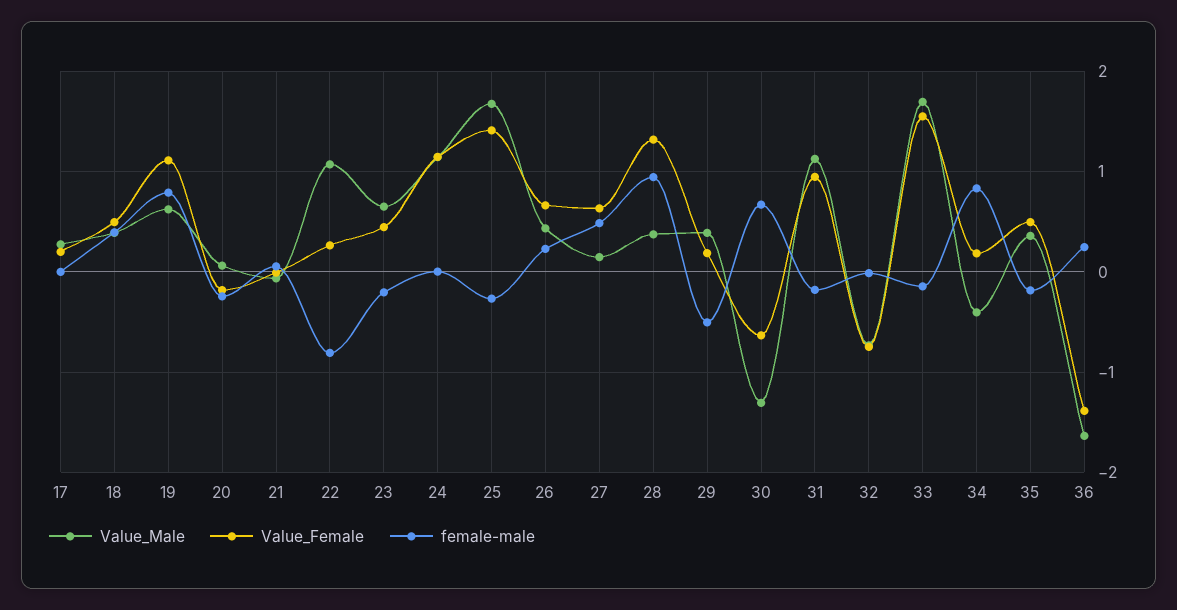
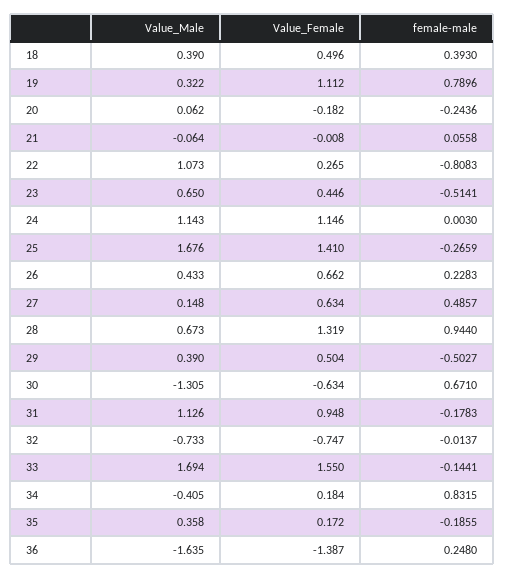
  {
    "Value_Male": {
-     "17": 0.3,
      "18": 0.39,
-     "19": 0.6,
+     "19": 0.322,
      "20": 0.062,
      "21": -0.064,
      "22": 1.073,
      "23": 0.65,
      "24": 1.143,
      "25": 1.676,
      "26": 0.433,
      "27": 0.148,
-     "28": 0.4,
+     "28": 0.673,
      "29": 0.39,
      "30": -1.305,
      "31": 1.126,
      "32": -0.733,
      "33": 1.694,
      "34": -0.405,
      "35": 0.358,
      "36": -1.635
    },
    "Value_Female": {
-     "17": 0.2,
      "18": 0.496,
      "19": 1.112,
      "20": -0.182,
      "21": -0.008,
      "22": 0.265,
      "23": 0.446,
      "24": 1.146,
      "25": 1.41,
      "26": 0.662,
      "27": 0.634,
      "28": 1.319,
-     "29": 0.2,
+     "29": 0.504,
      "30": -0.634,
      "31": 0.948,
      "32": -0.747,
      "33": 1.55,
      "34": 0.184,
-     "35": 0.5,
+     "35": 0.172,
      "36": -1.387
    },
    "female-male": {
-     "17": 0,
      "18": 0.393,
      "19": 0.7896,
      "20": -0.2436,
      "21": 0.0558,
      "22": -0.8083,
-     "23": -0.2,
+     "23": -0.5141,
      "24": 0.003,
      "25": -0.2659,
      "26": 0.2283,
      "27": 0.4857,
      "28": 0.944,
      "29": -0.5027,
      "30": 0.671,
      "31": -0.1783,
      "32": -0.0137,
      "33": -0.1441,
      "34": 0.8315,
      "35": -0.1855,
      "36": 0.248
    }
  }

